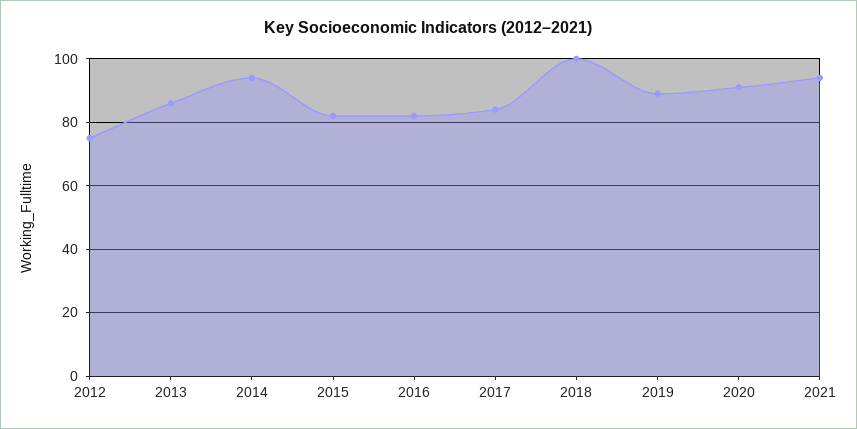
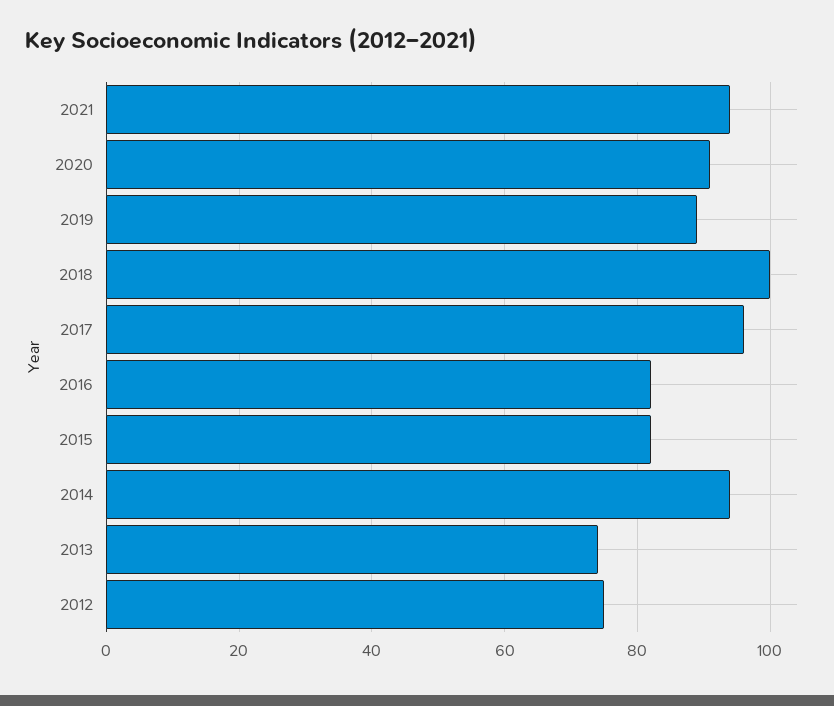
  {
    "2012": 75,
-   "2013": 85,
+   "2013": 75,
    "2014": 95,
    "2015": 80,
    "2016": 80,
-   "2017": 85,
+   "2017": 95,
    "2018": 100,
    "2019": 90,
    "2020": 90,
    "2021": 95
  }

